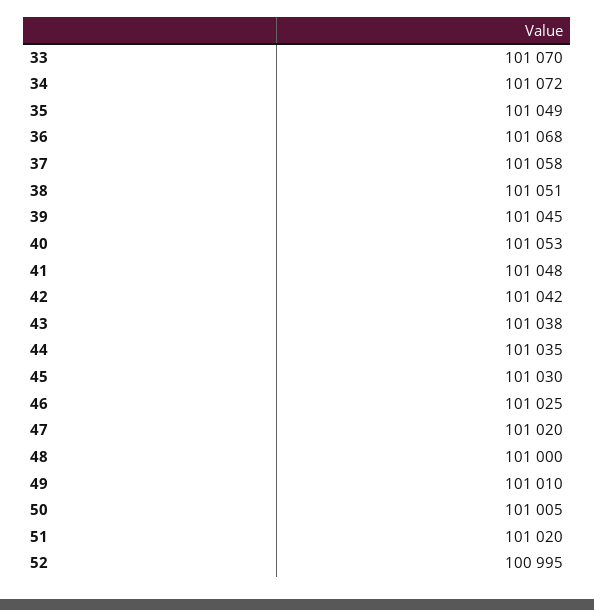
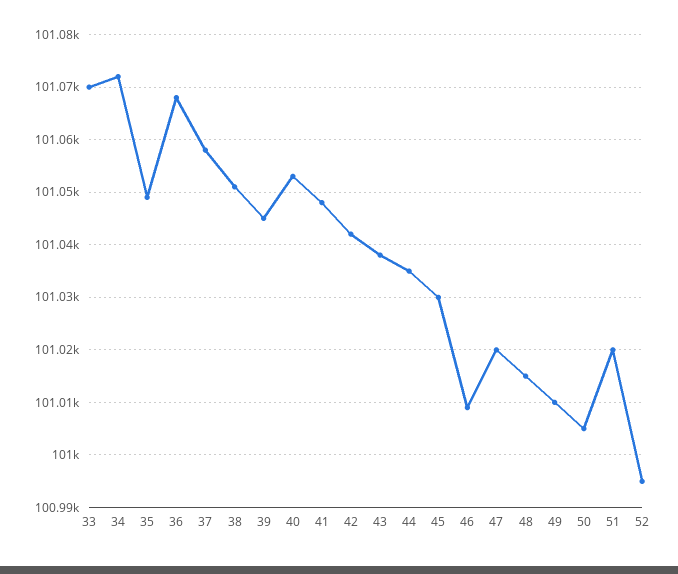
  {
    "33": 101070,
    "34": 101072,
    "35": 101049,
    "36": 101068,
    "37": 101058,
    "38": 101051,
    "39": 101045,
    "40": 101053,
    "41": 101048,
    "42": 101042,
    "43": 101038,
    "44": 101035,
    "45": 101030,
-   "46": 101025,
+   "46": 101010,
    "47": 101020,
-   "48": 101000,
+   "48": 101015,
    "49": 101010,
    "50": 101005,
    "51": 101020,
    "52": 100995
  }

